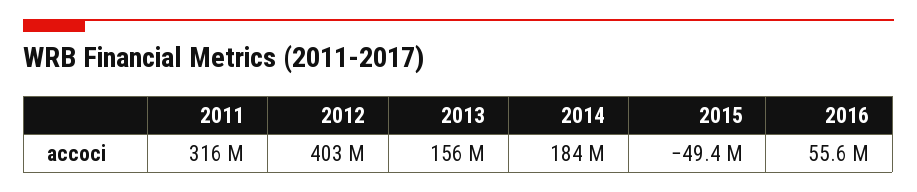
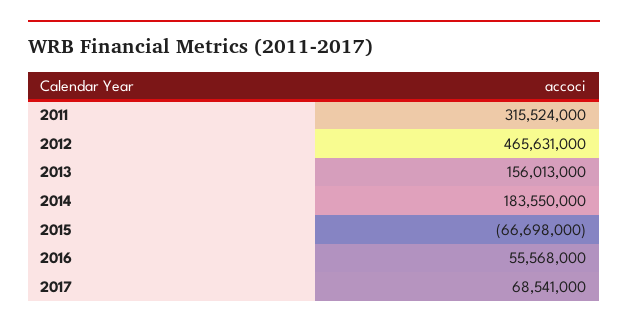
  {
    "2011": 315524000,
-   "2012": 403000000,
+   "2012": 465631000,
    "2013": 156013000,
    "2014": 183550000,
-   "2015": -49400000,
+   "2015": -66698000,
-   "2016": 55568000
+   "2016": 55568000,
+   "2017": 68541000
  }

